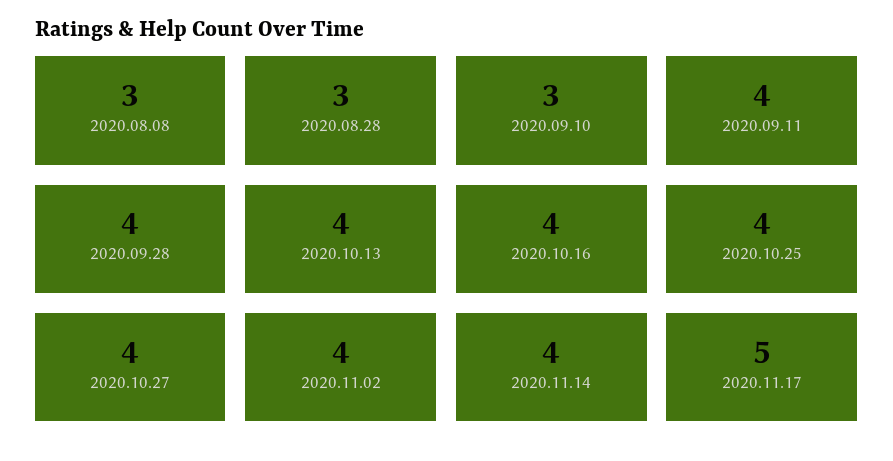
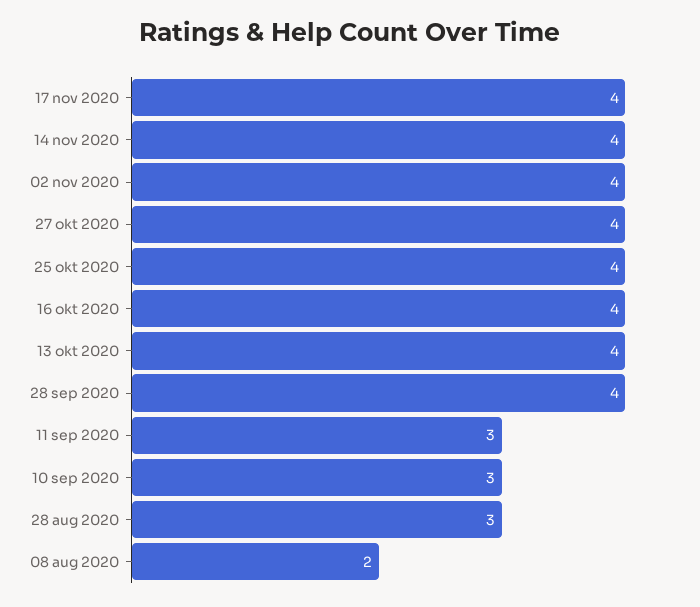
  {
-   "2020.08.08": 3,
+   "2020.08.08": 2,
    "2020.08.28": 3,
    "2020.09.10": 3,
-   "2020.09.11": 4,
+   "2020.09.11": 3,
    "2020.09.28": 4,
    "2020.10.13": 4,
    "2020.10.16": 4,
    "2020.10.25": 4,
    "2020.10.27": 4,
    "2020.11.02": 4,
    "2020.11.14": 4,
-   "2020.11.17": 5
+   "2020.11.17": 4
  }

